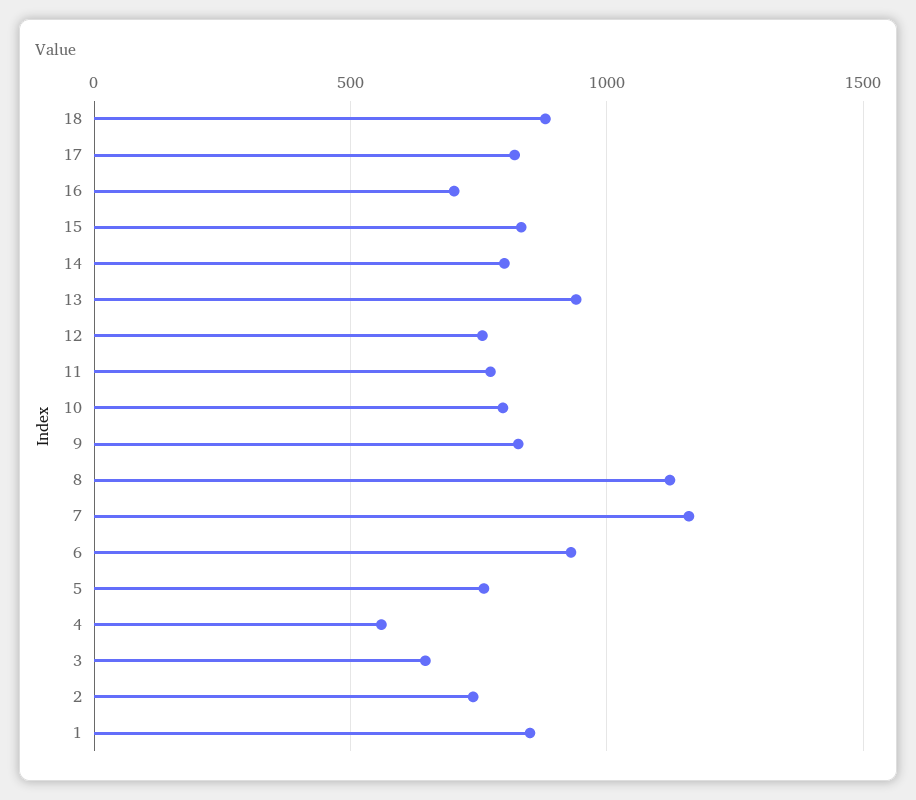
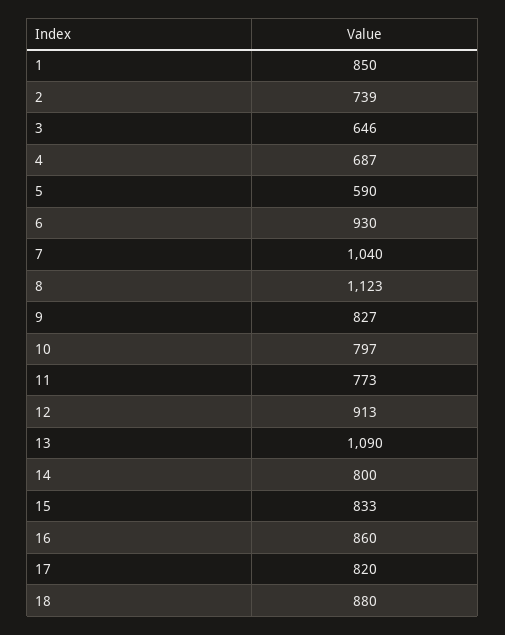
  {
    "18": 880,
    "17": 820,
-   "16": 700,
+   "16": 860,
    "15": 833,
    "14": 800,
-   "13": 950,
+   "13": 1090,
-   "12": 750,
+   "12": 913,
    "11": 773,
    "10": 797,
    "9": 827,
    "8": 1123,
-   "7": 1150,
+   "7": 1040,
    "6": 930,
-   "5": 750,
+   "5": 590,
-   "4": 550,
+   "4": 687,
    "3": 646,
    "2": 739,
    "1": 850
  }

